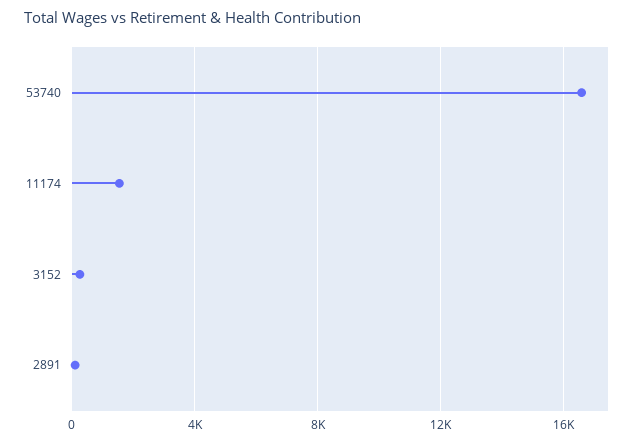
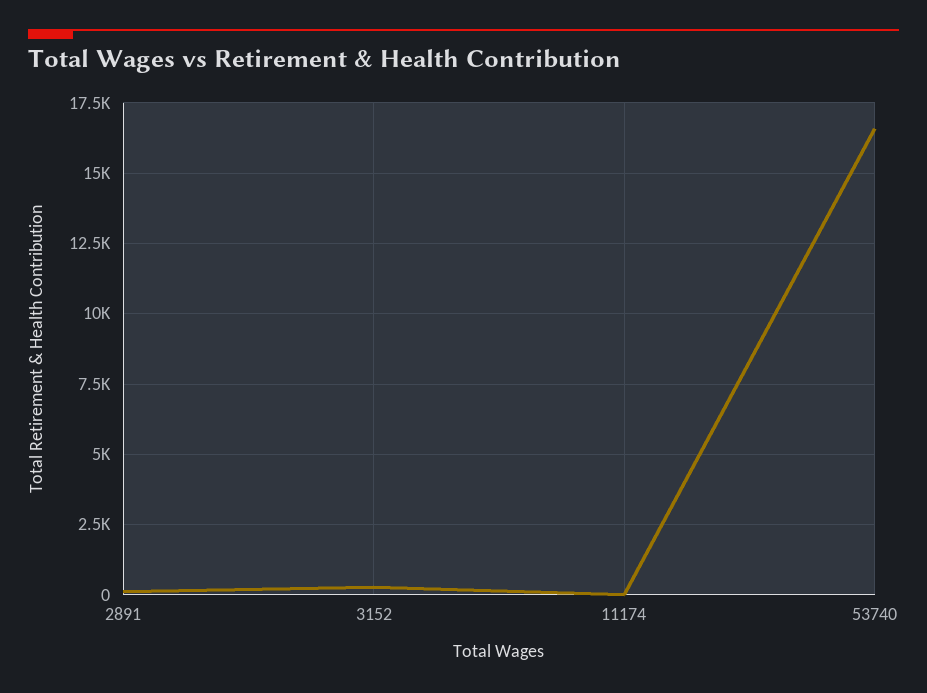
  {
    "53740": 16500,
-   "11174": 1500,
+   "11174": 0,
    "3152": 250,
    "2891": 0
  }

